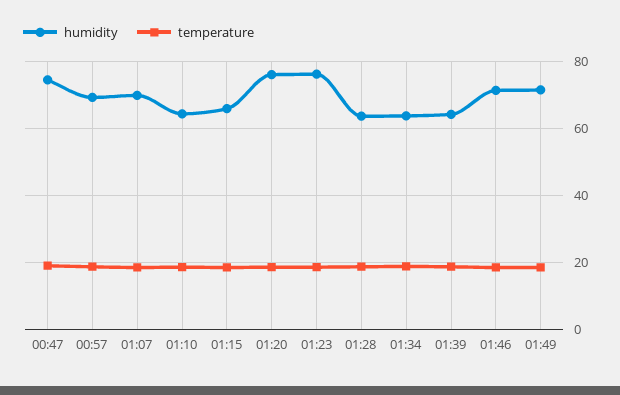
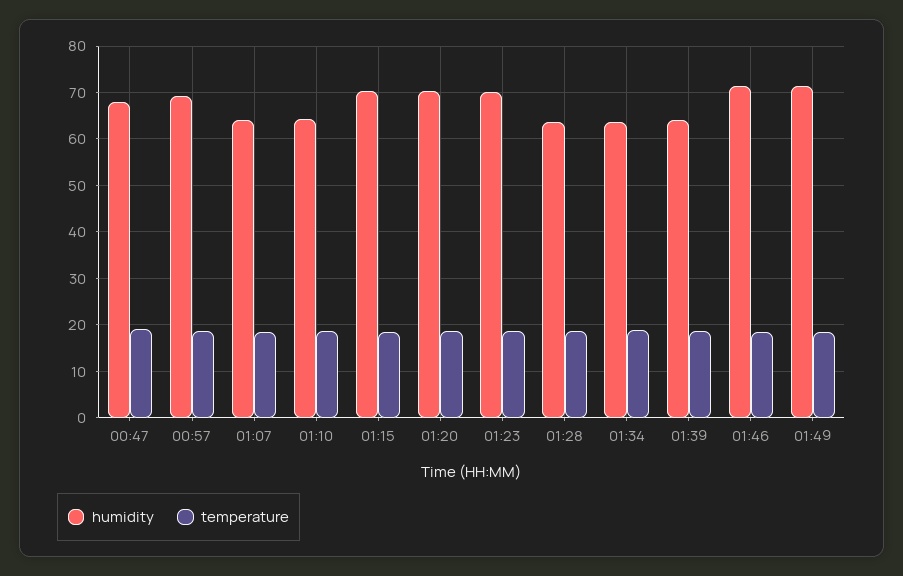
  {
    "humidity": {
-     "00:47": 74,
+     "00:47": 68,
      "00:57": 70,
-     "01:07": 70,
+     "01:07": 64,
      "01:10": 64,
-     "01:15": 66,
+     "01:15": 70,
-     "01:20": 76,
+     "01:20": 70,
-     "01:23": 76,
+     "01:23": 70,
      "01:28": 64,
      "01:34": 64,
      "01:39": 64,
      "01:46": 72,
      "01:49": 72
    },
    "temperature": {
      "00:47": 20,
      "00:57": 18,
      "01:07": 18,
      "01:10": 18,
      "01:15": 18,
      "01:20": 18,
      "01:23": 18,
      "01:28": 18,
      "01:34": 18,
      "01:39": 18,
      "01:46": 18,
      "01:49": 18
    }
  }

